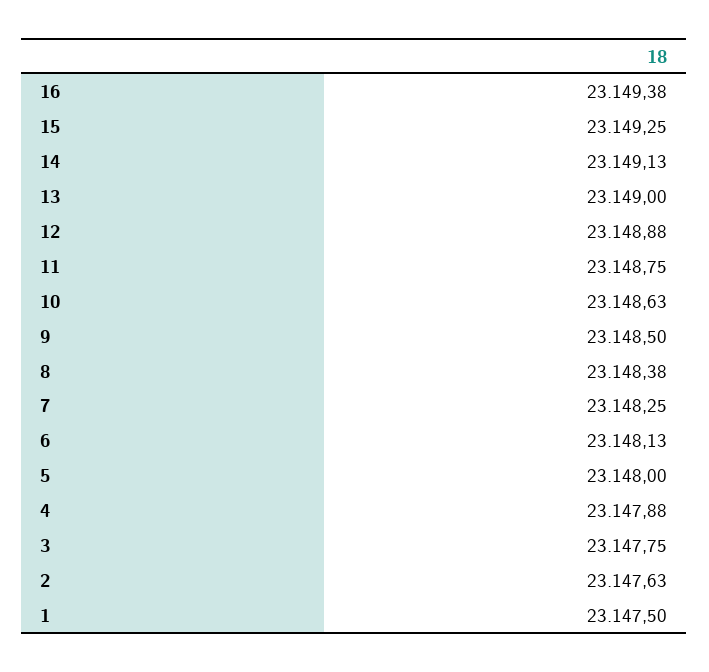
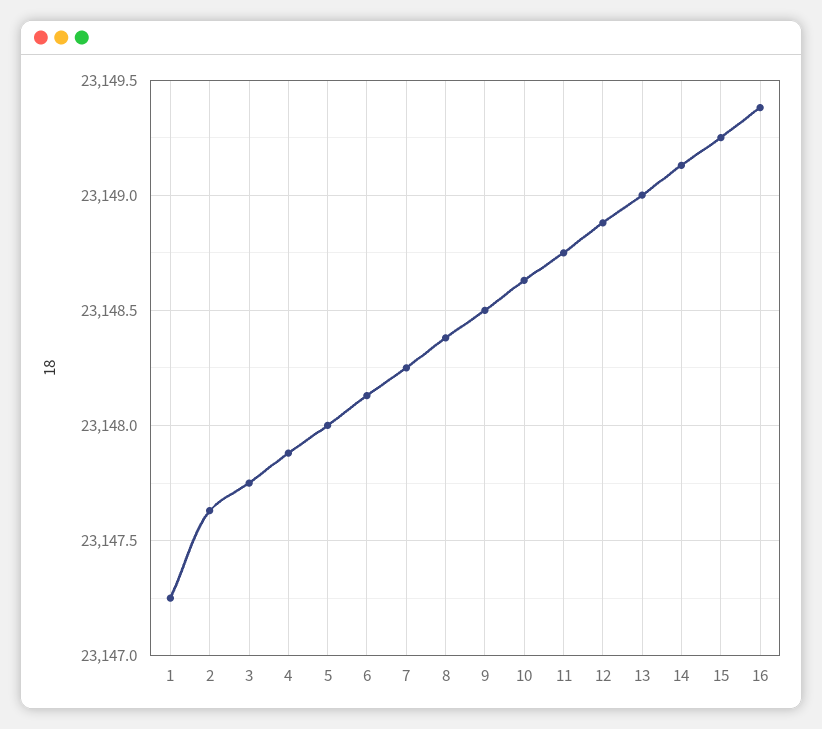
  {
    "16": 23149.38,
    "15": 23149.25,
    "14": 23149.13,
    "13": 23149,
    "12": 23148.88,
    "11": 23148.75,
    "10": 23148.63,
    "9": 23148.5,
    "8": 23148.38,
    "7": 23148.25,
    "6": 23148.13,
    "5": 23148,
    "4": 23147.88,
    "3": 23147.75,
    "2": 23147.63,
-   "1": 23147.5
+   "1": 23147.25
  }

